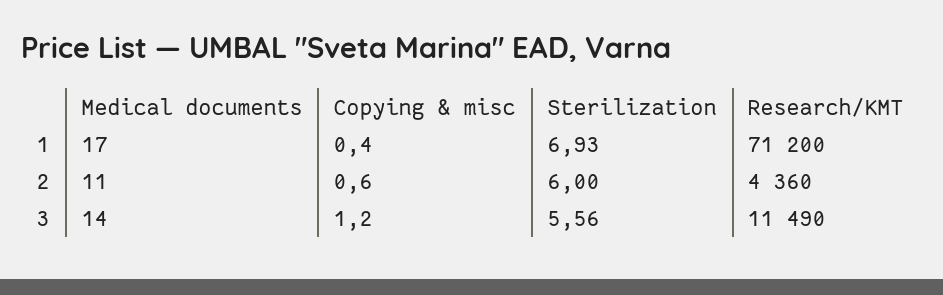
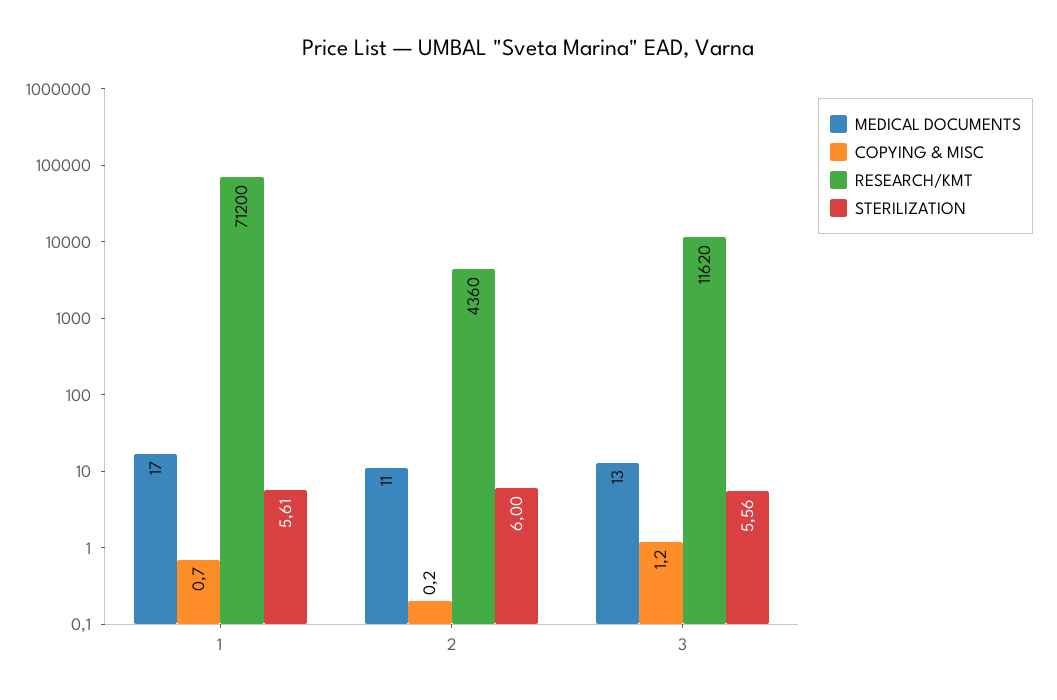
  {
    "Medical documents": {
      "1": 17,
      "2": 11,
-     "3": 14
+     "3": 13
    },
    "Copying & misc": {
-     "1": 0.4,
+     "1": 0.7,
-     "2": 0.6,
+     "2": 0.2,
      "3": 1.2
    },
    "Sterilization": {
-     "1": 6.93,
+     "1": 5.61,
      "2": 6,
      "3": 5.56
    },
    "Research/KMT": {
      "1": 71200,
      "2": 4360,
-     "3": 11490
+     "3": 11620
    }
  }

